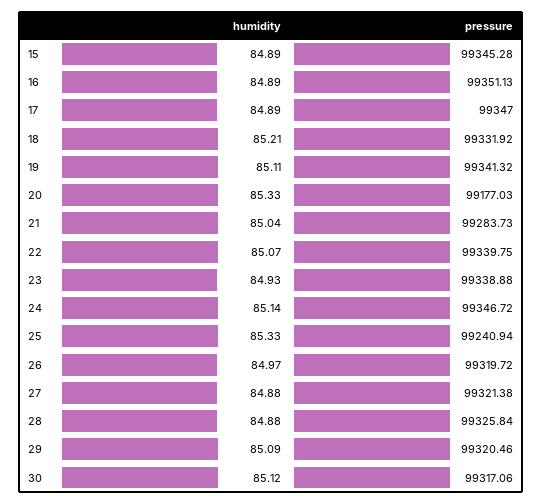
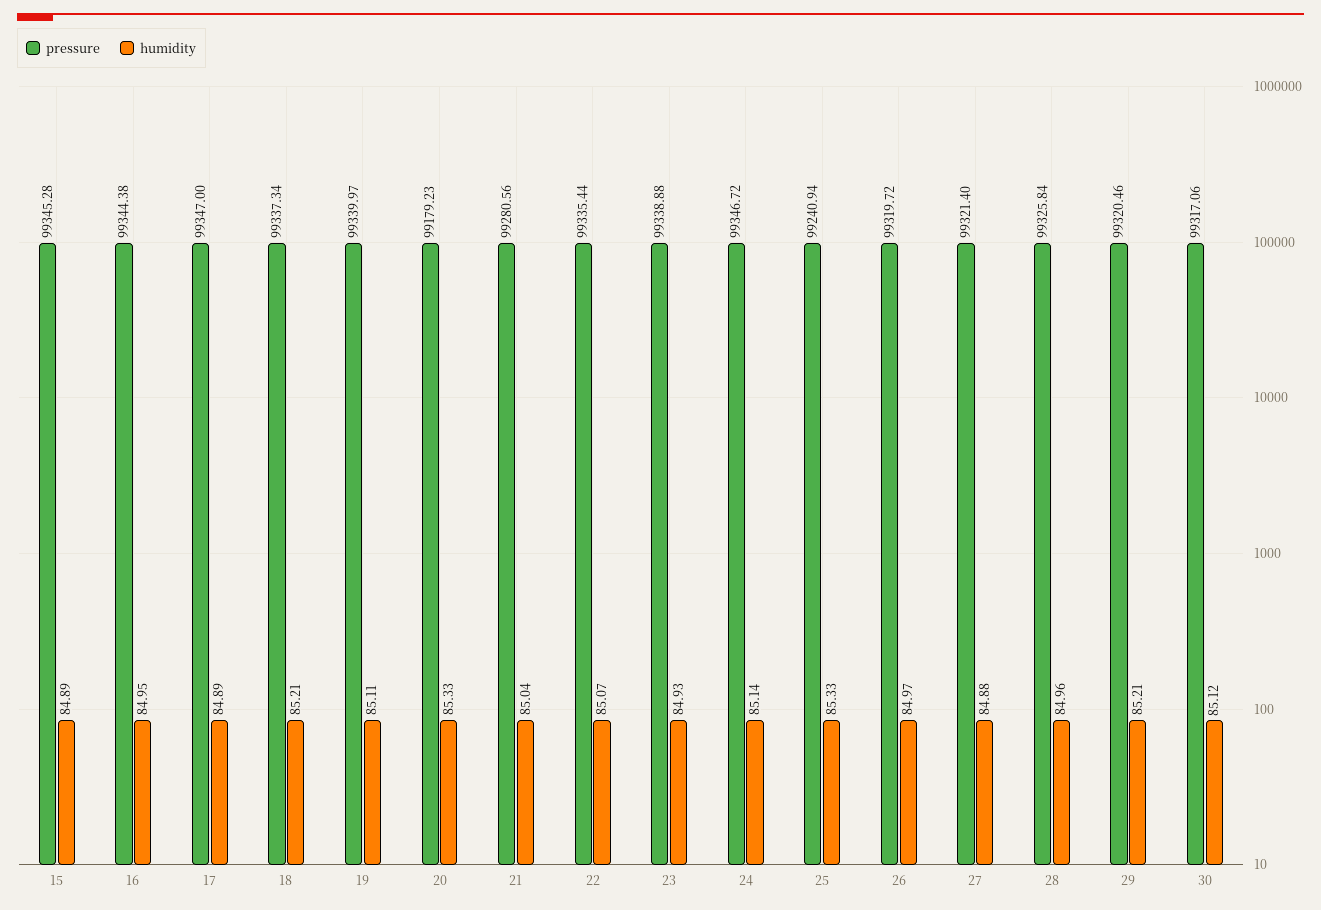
  {
    "humidity": {
      "15": 84.89,
-     "16": 84.89,
+     "16": 84.95,
      "17": 84.89,
      "18": 85.21,
      "19": 85.11,
      "20": 85.33,
      "21": 85.04,
      "22": 85.07,
      "23": 84.93,
      "24": 85.14,
      "25": 85.33,
      "26": 84.97,
      "27": 84.88,
-     "28": 84.88,
+     "28": 84.96,
-     "29": 85.09,
+     "29": 85.21,
      "30": 85.12
    },
    "pressure": {
      "15": 99345.28,
-     "16": 99351.13,
+     "16": 99344.38,
      "17": 99347,
-     "18": 99331.92,
+     "18": 99337.34,
-     "19": 99341.32,
+     "19": 99339.97,
-     "20": 99177.03,
+     "20": 99179.23,
-     "21": 99283.73,
+     "21": 99280.56,
-     "22": 99339.75,
+     "22": 99335.44,
      "23": 99338.88,
      "24": 99346.72,
      "25": 99240.94,
      "26": 99319.72,
-     "27": 99321.38,
+     "27": 99321.4,
      "28": 99325.84,
      "29": 99320.46,
      "30": 99317.06
    }
  }

